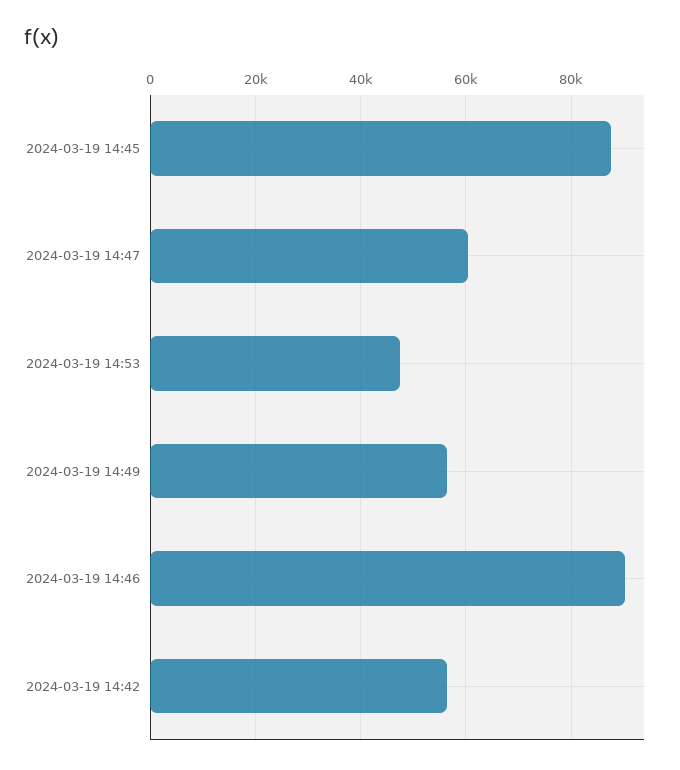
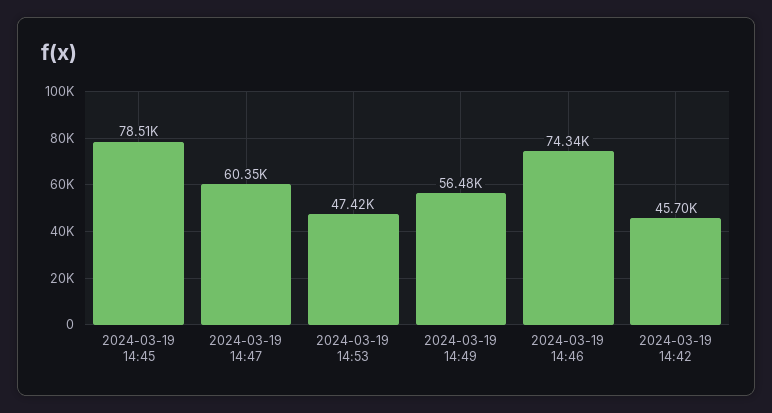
  {
-   "2024-03-19 14:45": 88000,
+   "2024-03-19 14:45": 78510,
    "2024-03-19 14:47": 60350,
    "2024-03-19 14:53": 47420,
    "2024-03-19 14:49": 56480,
-   "2024-03-19 14:46": 90000,
+   "2024-03-19 14:46": 74340,
-   "2024-03-19 14:42": 56000
+   "2024-03-19 14:42": 45700
  }

